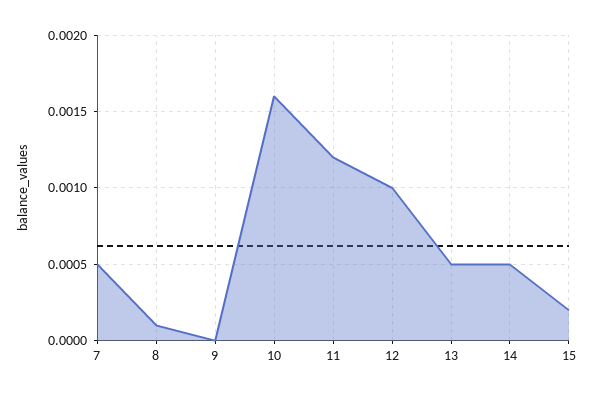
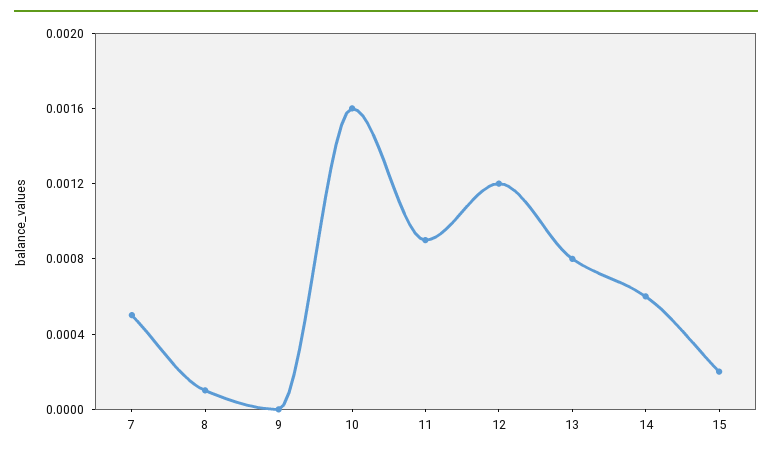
  {
    "7": 0.0005,
    "8": 0.0001,
    "9": 0,
    "10": 0.0016,
-   "11": 0.0012,
+   "11": 0.0009,
-   "12": 0.001,
+   "12": 0.0012,
-   "13": 0.0005,
+   "13": 0.0008,
-   "14": 0.0005,
+   "14": 0.0006,
    "15": 0.0002
  }

